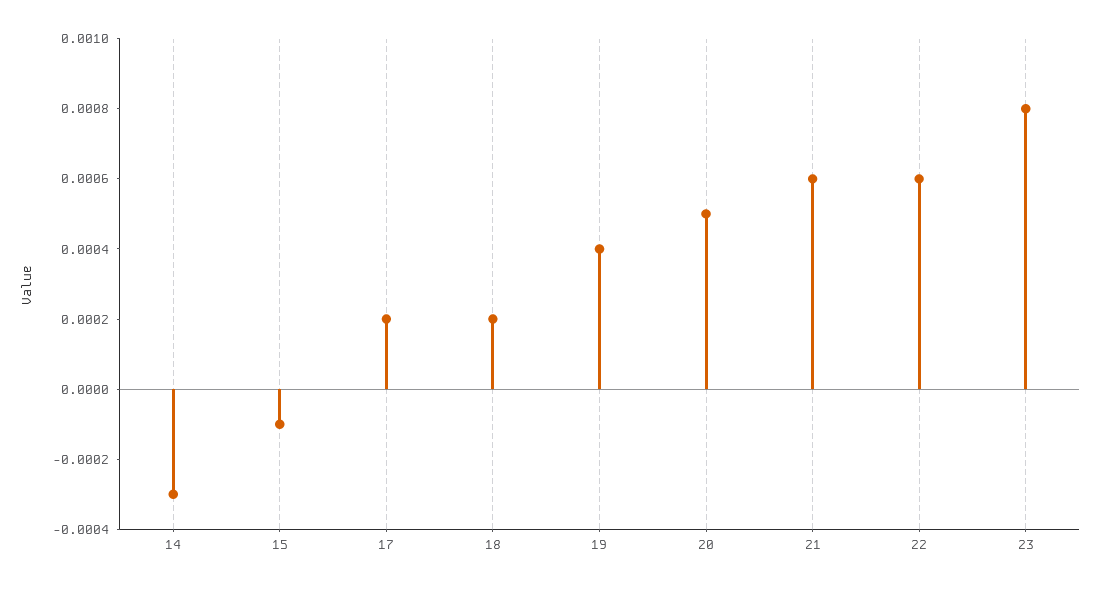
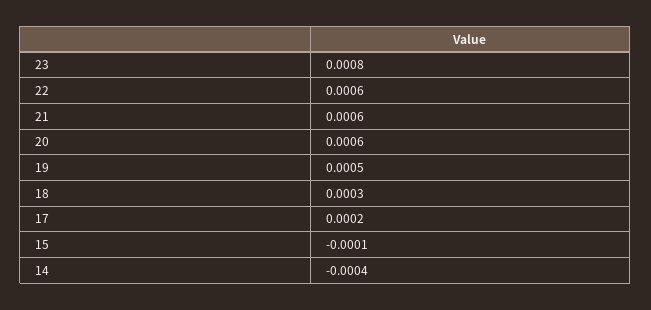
  {
-   "14": -0.0003,
+   "14": -0.0004,
    "15": -0.0001,
    "17": 0.0002,
-   "18": 0.0002,
+   "18": 0.0003,
-   "19": 0.0004,
+   "19": 0.0005,
-   "20": 0.0005,
+   "20": 0.0006,
    "21": 0.0006,
    "22": 0.0006,
    "23": 0.0008
  }

